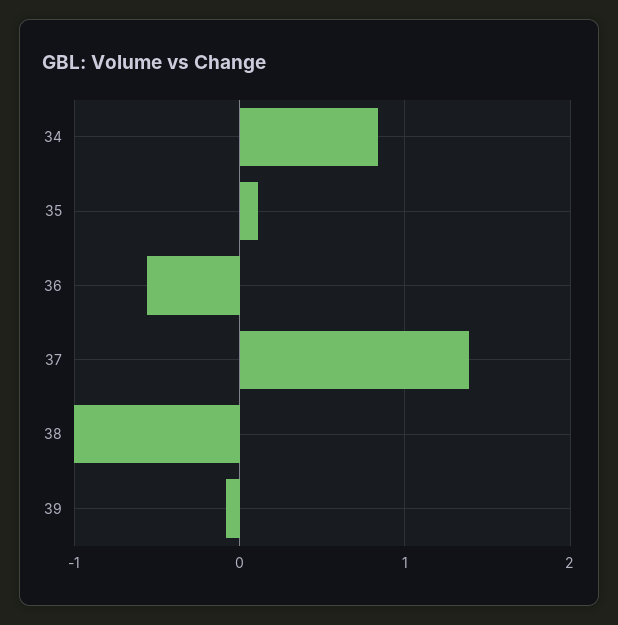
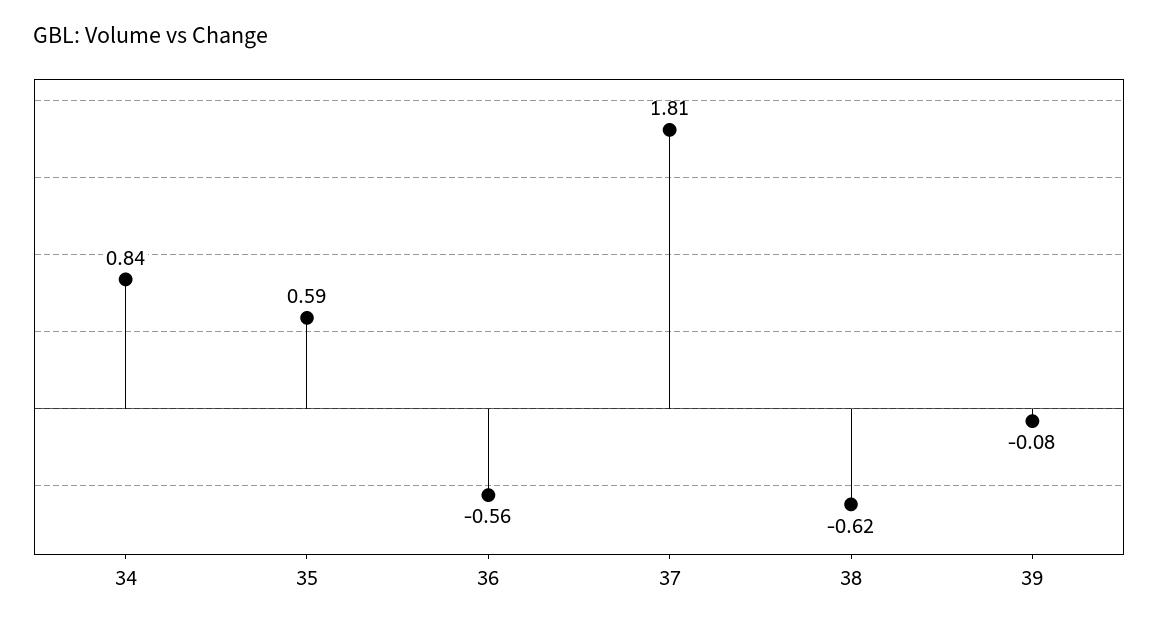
  {
    "34": 0.84,
-   "35": 0.1,
+   "35": 0.59,
    "36": -0.56,
-   "37": 1.4,
+   "37": 1.81,
-   "38": -1,
+   "38": -0.62,
    "39": -0.08
  }

